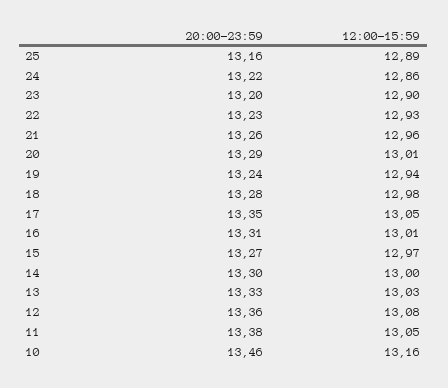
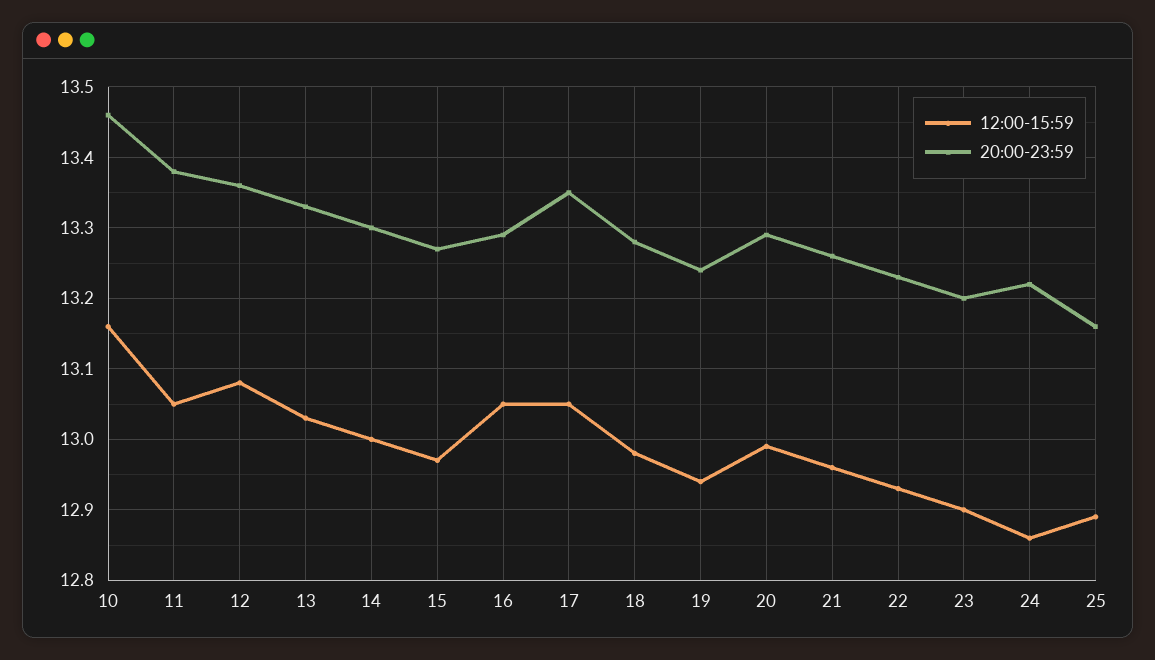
  {
    "20:00-23:59": {
      "25": 13.16,
      "24": 13.22,
      "23": 13.2,
      "22": 13.23,
      "21": 13.26,
      "20": 13.29,
      "19": 13.24,
      "18": 13.28,
      "17": 13.35,
-     "16": 13.31,
+     "16": 13.29,
      "15": 13.27,
      "14": 13.3,
      "13": 13.33,
      "12": 13.36,
      "11": 13.38,
      "10": 13.46
    },
    "12:00-15:59": {
      "25": 12.89,
      "24": 12.86,
      "23": 12.9,
      "22": 12.93,
      "21": 12.96,
-     "20": 13.01,
+     "20": 12.99,
      "19": 12.94,
      "18": 12.98,
      "17": 13.05,
-     "16": 13.01,
+     "16": 13.05,
      "15": 12.97,
      "14": 13,
      "13": 13.03,
      "12": 13.08,
      "11": 13.05,
      "10": 13.16
    }
  }

